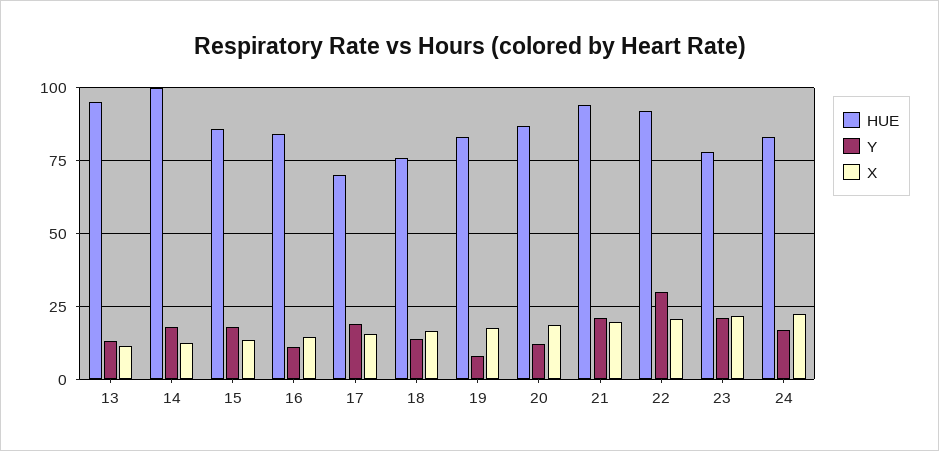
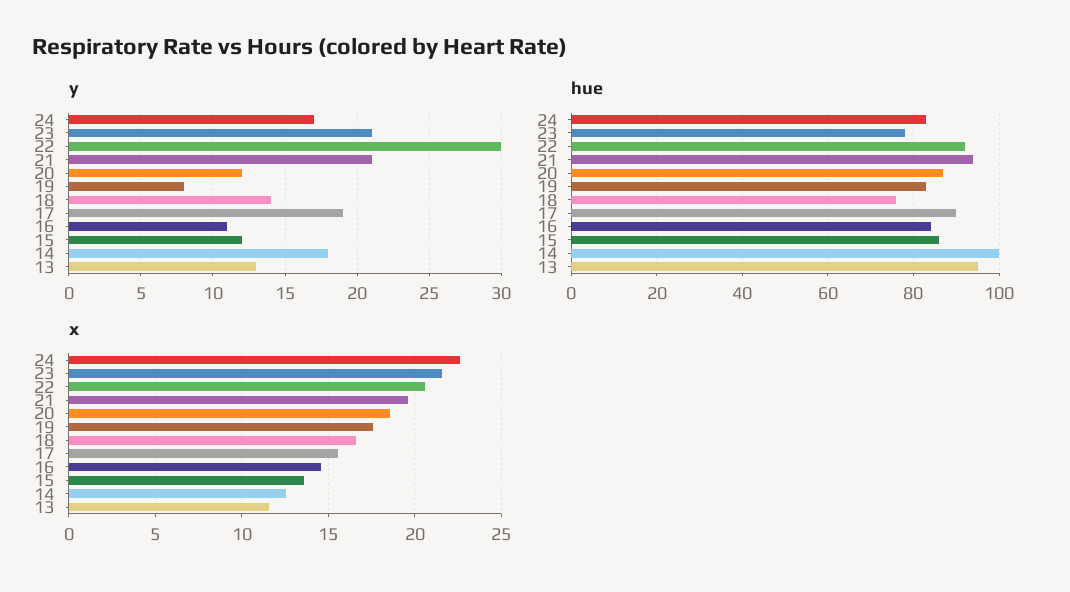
  {
    "HUE": {
      "13": 95,
      "14": 100,
      "15": 85,
      "16": 85,
-     "17": 70,
+     "17": 90,
      "18": 75,
      "19": 82.5,
      "20": 87.5,
      "21": 95,
      "22": 92.5,
      "23": 77.5,
      "24": 82.5
    },
    "Y": {
      "13": 13,
      "14": 18,
-     "15": 17.5,
+     "15": 12,
      "16": 11,
      "17": 19,
      "18": 14,
      "19": 8,
      "20": 12,
      "21": 21,
      "22": 30,
      "23": 21,
      "24": 17
    },
    "X": {
      "13": 11.5,
      "14": 12.5,
      "15": 13.5,
      "16": 14.5,
      "17": 15.5,
      "18": 16.5,
      "19": 17.5,
      "20": 18.5,
      "21": 19.5,
      "22": 20.5,
      "23": 21.5,
      "24": 22.5
    }
  }

